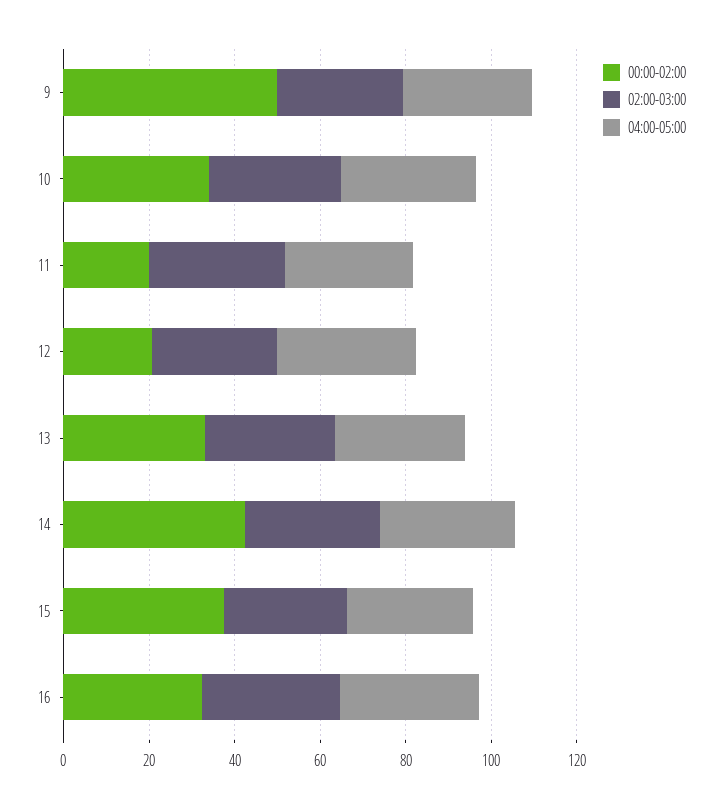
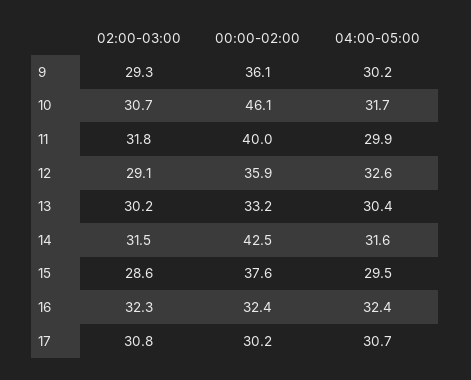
  {
    "00:00-02:00": {
-     "9": 50,
+     "9": 36.1,
-     "10": 35,
+     "10": 46.1,
-     "11": 20,
+     "11": 40,
-     "12": 20,
+     "12": 35.9,
      "13": 33.2,
      "14": 42.5,
      "15": 37.6,
-     "16": 32.4
+     "16": 32.4,
+     "17": 30.2
    },
    "02:00-03:00": {
      "9": 29.3,
      "10": 30.7,
      "11": 31.8,
      "12": 29.1,
      "13": 30.2,
      "14": 31.5,
      "15": 28.6,
-     "16": 32.3
+     "16": 32.3,
+     "17": 30.8
    },
    "04:00-05:00": {
      "9": 30.2,
      "10": 31.7,
      "11": 29.9,
      "12": 32.6,
      "13": 30.4,
      "14": 31.6,
      "15": 29.5,
-     "16": 32.4
+     "16": 32.4,
+     "17": 30.7
    }
  }

